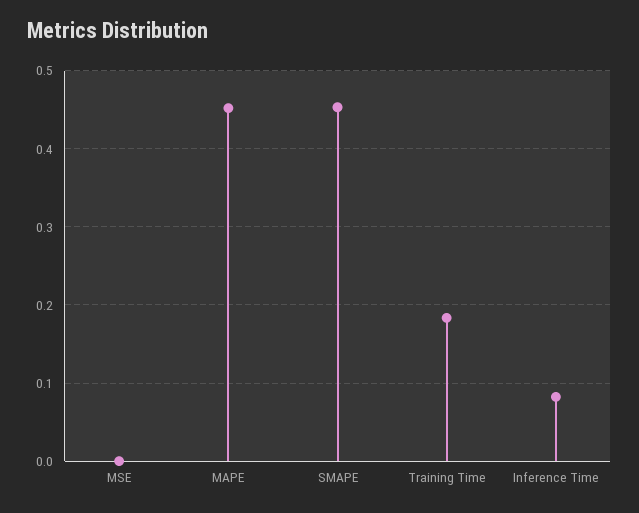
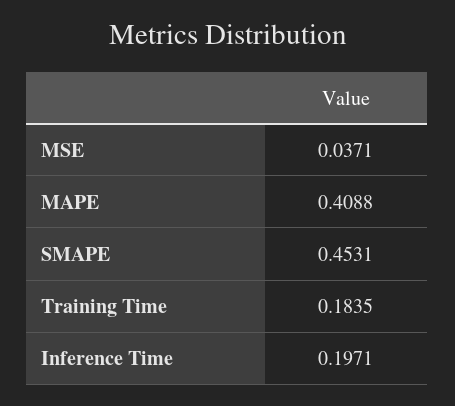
  {
-   "MSE": 0,
+   "MSE": 0.0371,
-   "MAPE": 0.45,
+   "MAPE": 0.4088,
    "SMAPE": 0.4531,
    "Training Time": 0.1835,
-   "Inference Time": 0.08
+   "Inference Time": 0.1971
  }

